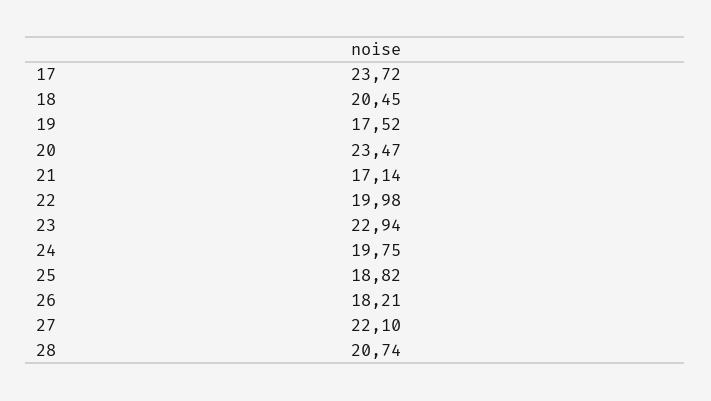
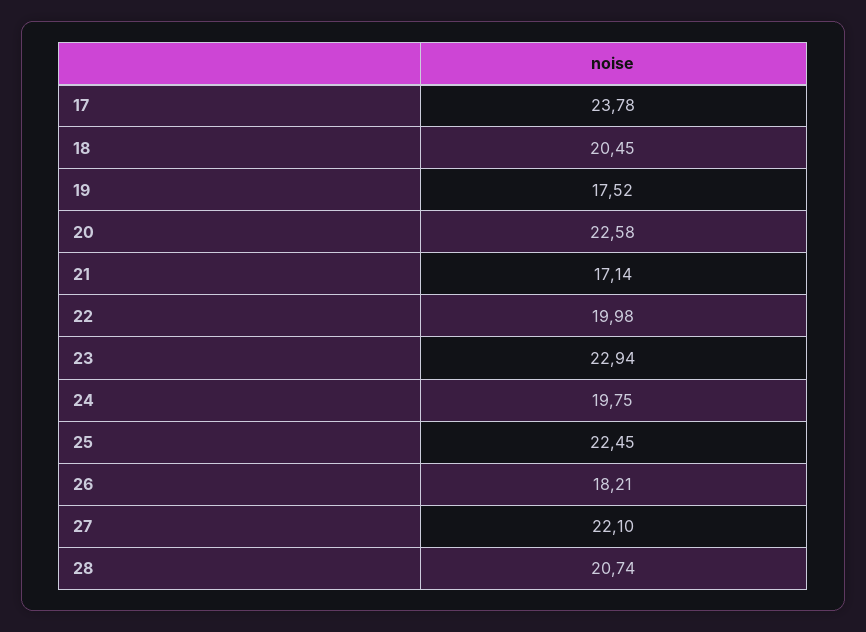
  {
-   "17": 23.72,
+   "17": 23.78,
    "18": 20.45,
    "19": 17.52,
-   "20": 23.47,
+   "20": 22.58,
    "21": 17.14,
    "22": 19.98,
    "23": 22.94,
    "24": 19.75,
-   "25": 18.82,
+   "25": 22.45,
    "26": 18.21,
    "27": 22.1,
    "28": 20.74
  }

